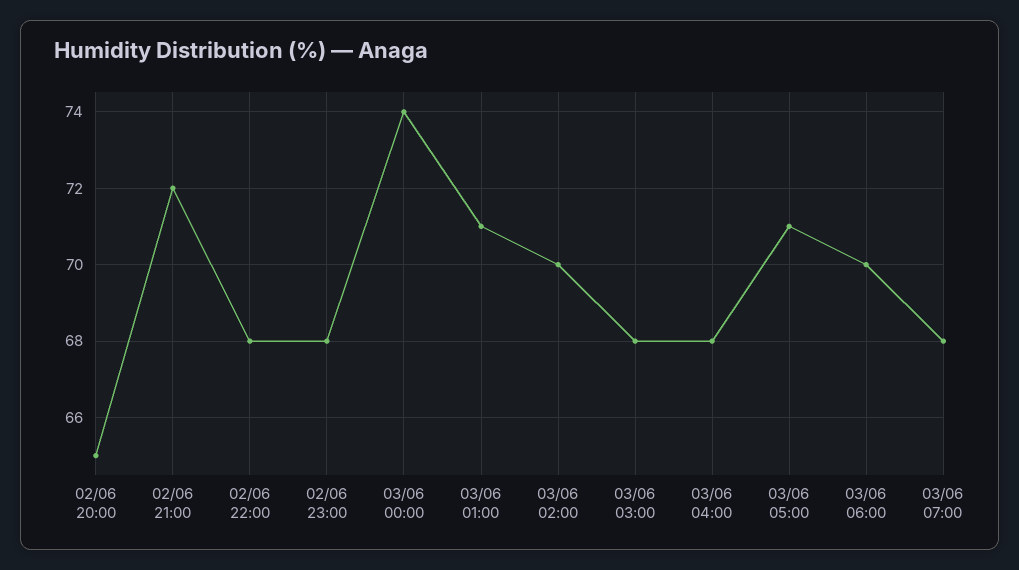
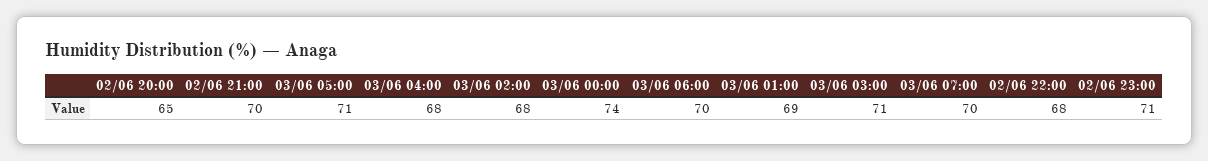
  {
    "02/06 20:00": 65,
-   "02/06 21:00": 72,
+   "02/06 21:00": 70,
    "02/06 22:00": 68,
-   "02/06 23:00": 68,
+   "02/06 23:00": 71,
    "03/06 00:00": 74,
-   "03/06 01:00": 71,
+   "03/06 01:00": 69,
-   "03/06 02:00": 70,
+   "03/06 02:00": 68,
-   "03/06 03:00": 68,
+   "03/06 03:00": 71,
    "03/06 04:00": 68,
    "03/06 05:00": 71,
    "03/06 06:00": 70,
-   "03/06 07:00": 68
+   "03/06 07:00": 70
  }

